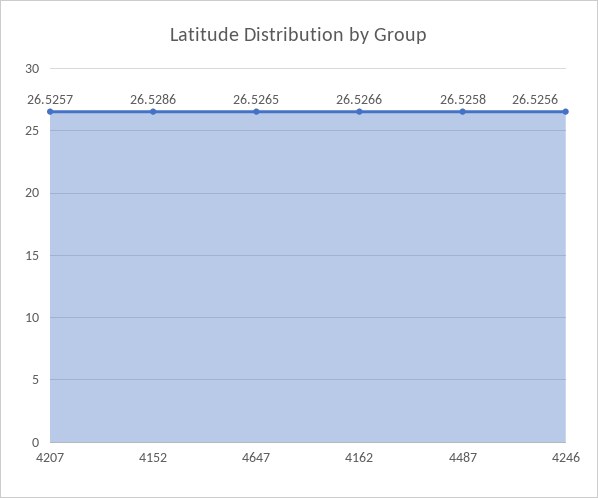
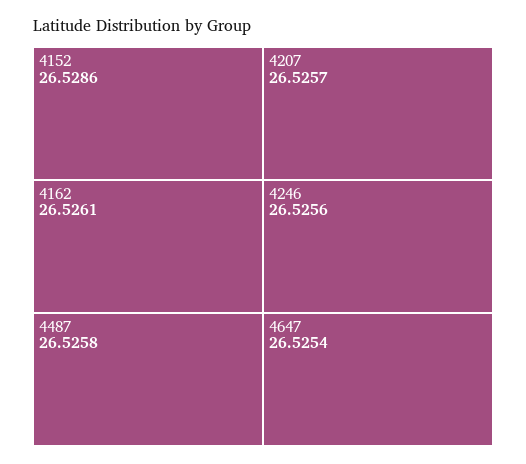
  {
    "4207": 26.5257,
    "4152": 26.5286,
-   "4647": 26.5265,
+   "4647": 26.5254,
-   "4162": 26.5266,
+   "4162": 26.5261,
    "4487": 26.5258,
    "4246": 26.5256
  }

